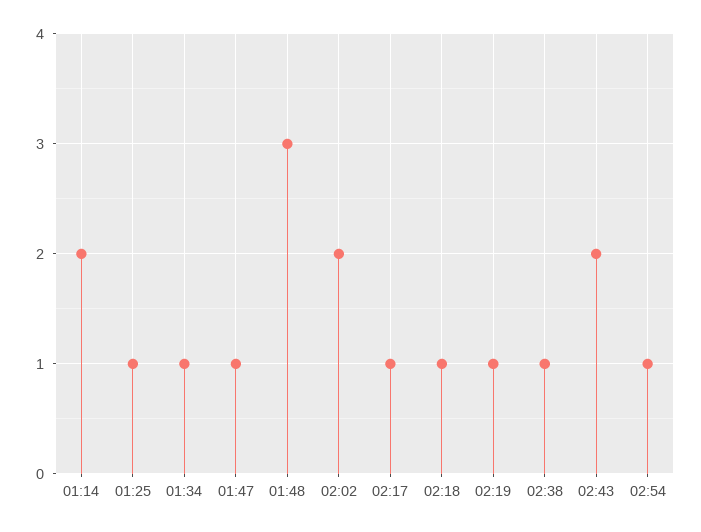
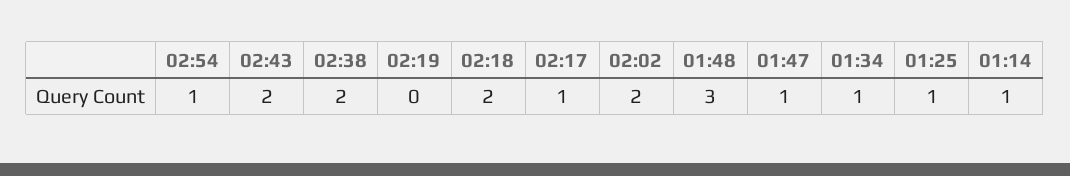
  {
-   "01:14": 2,
+   "01:14": 1,
    "01:25": 1,
    "01:34": 1,
    "01:47": 1,
    "01:48": 3,
    "02:02": 2,
    "02:17": 1,
-   "02:18": 1,
+   "02:18": 2,
-   "02:19": 1,
+   "02:19": 0,
-   "02:38": 1,
+   "02:38": 2,
    "02:43": 2,
    "02:54": 1
  }

